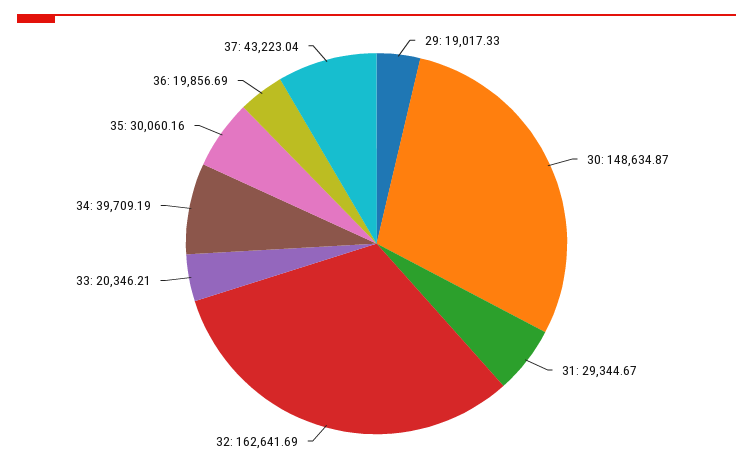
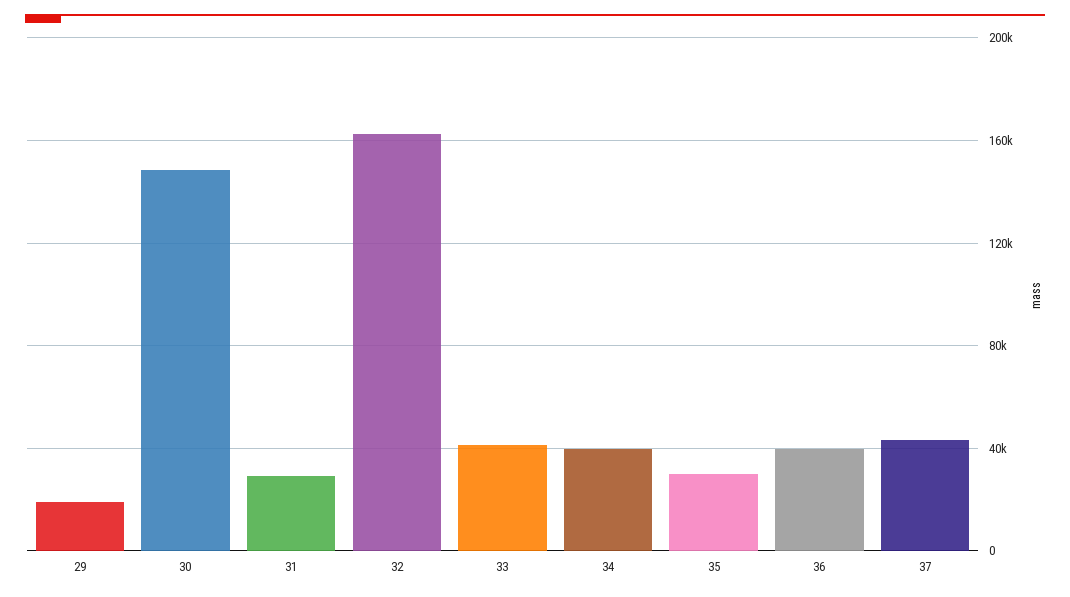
  {
    "29": 19017.33,
    "30": 148634.87,
    "31": 29344.67,
    "32": 162641.69,
-   "33": 20346.21,
+   "33": 40000,
    "34": 39709.19,
    "35": 30060.16,
-   "36": 19856.69,
+   "36": 40000,
    "37": 43223.04
  }

